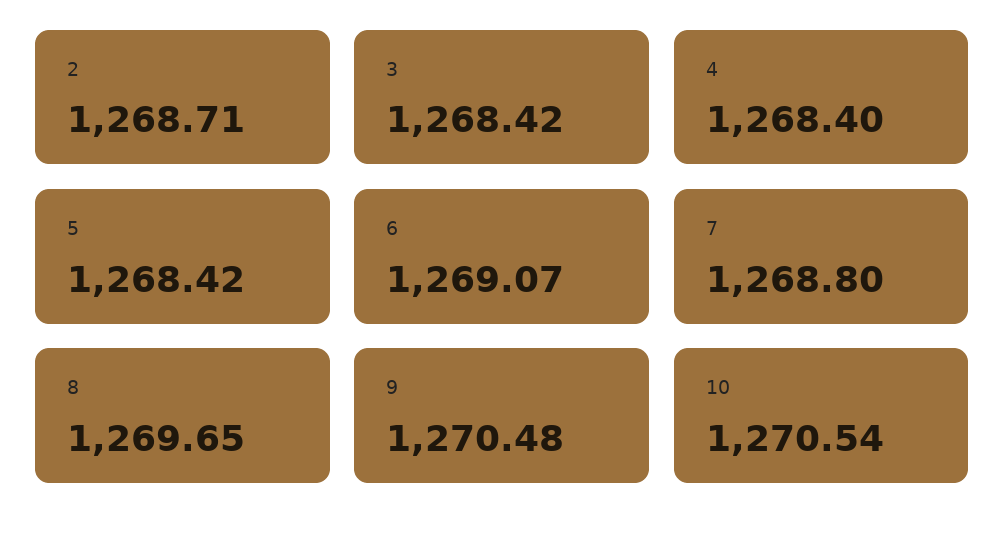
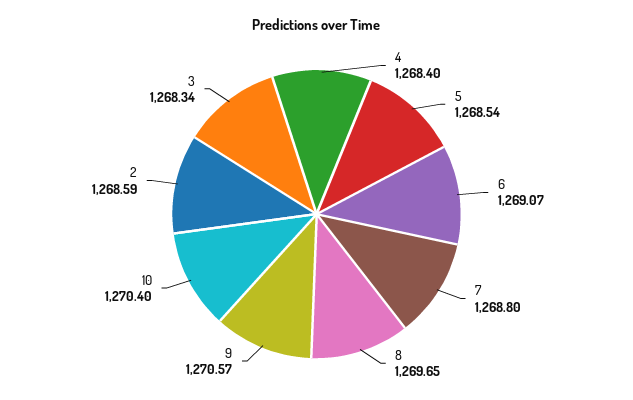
  {
-   "2": 1268.71,
+   "2": 1268.59,
-   "3": 1268.42,
+   "3": 1268.34,
    "4": 1268.4,
-   "5": 1268.42,
+   "5": 1268.54,
    "6": 1269.07,
    "7": 1268.8,
    "8": 1269.65,
-   "9": 1270.48,
+   "9": 1270.57,
-   "10": 1270.54
+   "10": 1270.4
  }

